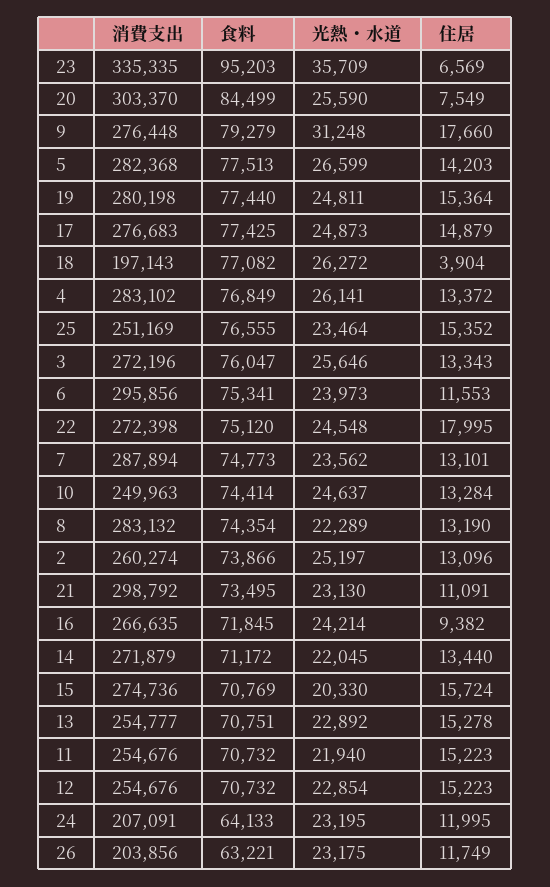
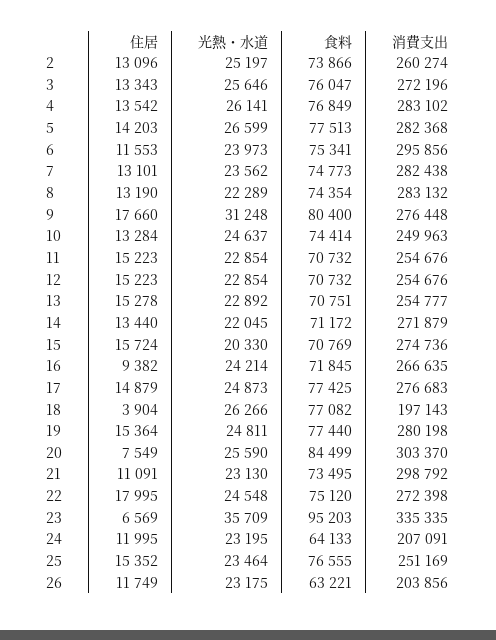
  {
    "消費支出": {
      "23": 335335,
      "20": 303370,
      "9": 276448,
      "5": 282368,
      "19": 280198,
      "17": 276683,
      "18": 197143,
      "4": 283102,
      "25": 251169,
      "3": 272196,
      "6": 295856,
      "22": 272398,
-     "7": 287894,
+     "7": 282438,
      "10": 249963,
      "8": 283132,
      "2": 260274,
      "21": 298792,
      "16": 266635,
      "14": 271879,
      "15": 274736,
      "13": 254777,
      "11": 254676,
      "12": 254676,
      "24": 207091,
      "26": 203856
    },
    "食料": {
      "23": 95203,
      "20": 84499,
-     "9": 79279,
+     "9": 80400,
      "5": 77513,
      "19": 77440,
      "17": 77425,
      "18": 77082,
      "4": 76849,
      "25": 76555,
      "3": 76047,
      "6": 75341,
      "22": 75120,
      "7": 74773,
      "10": 74414,
      "8": 74354,
      "2": 73866,
      "21": 73495,
      "16": 71845,
      "14": 71172,
      "15": 70769,
      "13": 70751,
      "11": 70732,
      "12": 70732,
      "24": 64133,
      "26": 63221
    },
    "光熱・水道": {
      "23": 35709,
      "20": 25590,
      "9": 31248,
      "5": 26599,
      "19": 24811,
      "17": 24873,
-     "18": 26272,
+     "18": 26266,
      "4": 26141,
      "25": 23464,
      "3": 25646,
      "6": 23973,
      "22": 24548,
      "7": 23562,
      "10": 24637,
      "8": 22289,
      "2": 25197,
      "21": 23130,
      "16": 24214,
      "14": 22045,
      "15": 20330,
      "13": 22892,
-     "11": 21940,
+     "11": 22854,
      "12": 22854,
      "24": 23195,
      "26": 23175
    },
    "住居": {
      "23": 6569,
      "20": 7549,
      "9": 17660,
      "5": 14203,
      "19": 15364,
      "17": 14879,
      "18": 3904,
-     "4": 13372,
+     "4": 13542,
      "25": 15352,
      "3": 13343,
      "6": 11553,
      "22": 17995,
      "7": 13101,
      "10": 13284,
      "8": 13190,
      "2": 13096,
      "21": 11091,
      "16": 9382,
      "14": 13440,
      "15": 15724,
      "13": 15278,
      "11": 15223,
      "12": 15223,
      "24": 11995,
      "26": 11749
    }
  }

